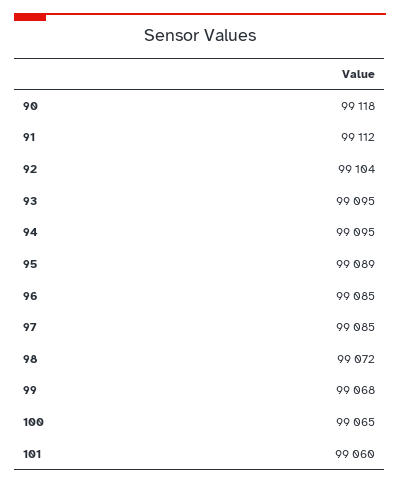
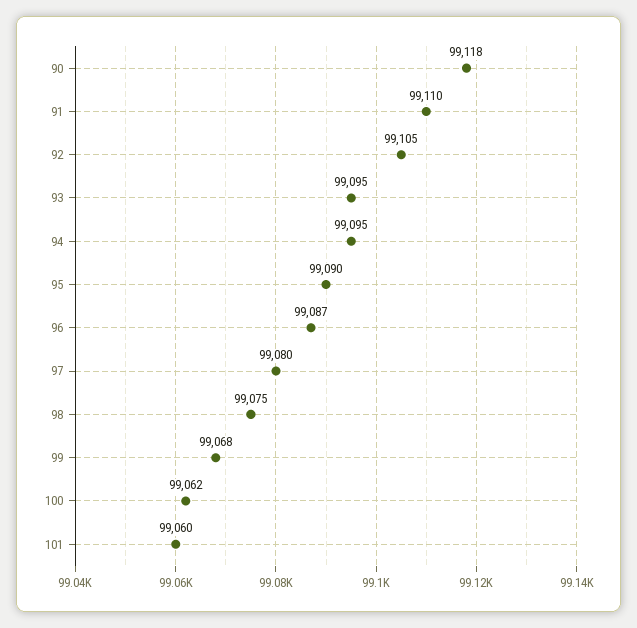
  {
    "90": 99118,
-   "91": 99112,
+   "91": 99110,
-   "92": 99104,
+   "92": 99105,
    "93": 99095,
    "94": 99095,
-   "95": 99089,
+   "95": 99090,
-   "96": 99085,
+   "96": 99087,
-   "97": 99085,
+   "97": 99080,
-   "98": 99072,
+   "98": 99075,
    "99": 99068,
-   "100": 99065,
+   "100": 99062,
    "101": 99060
  }

